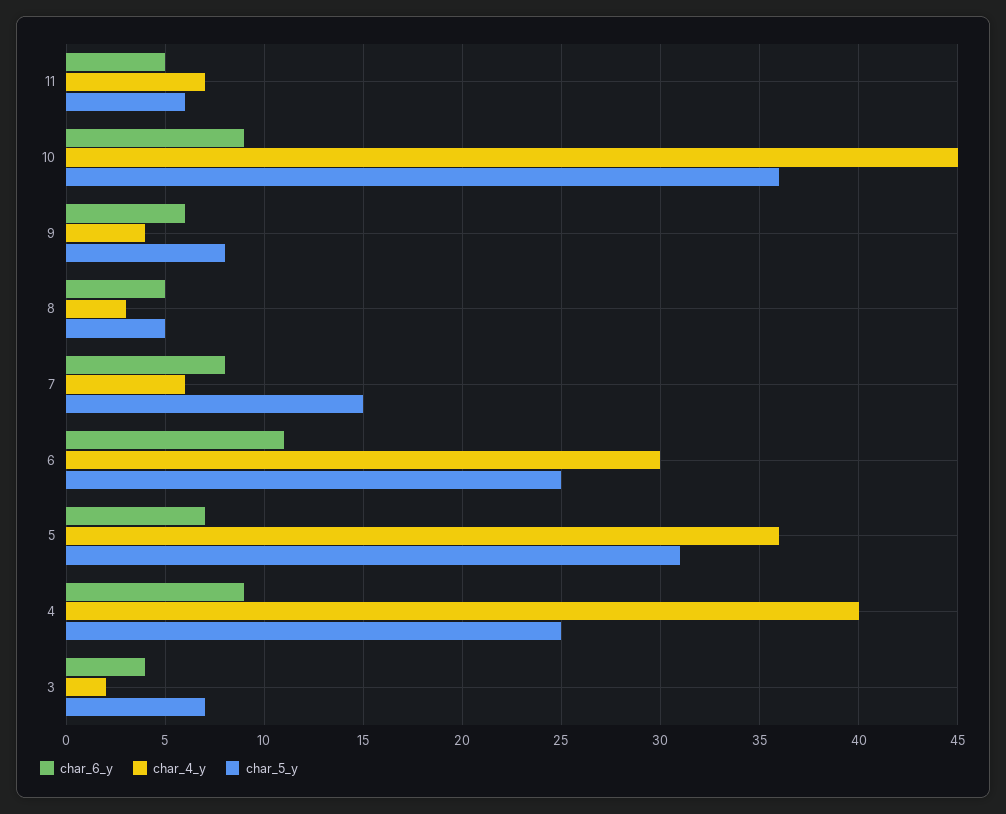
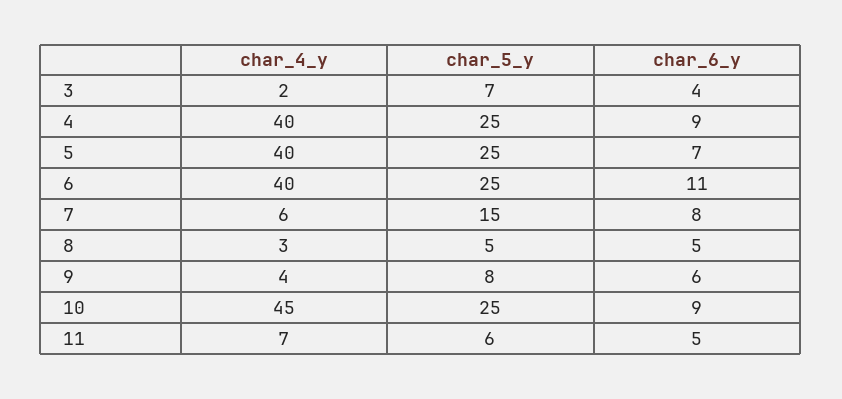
  {
    "char_6_y": {
      "11": 5,
      "10": 9,
      "9": 6,
      "8": 5,
      "7": 8,
      "6": 11,
      "5": 7,
      "4": 9,
      "3": 4
    },
    "char_4_y": {
      "11": 7,
      "10": 45,
      "9": 4,
      "8": 3,
      "7": 6,
-     "6": 30,
+     "6": 40,
-     "5": 36,
+     "5": 40,
      "4": 40,
      "3": 2
    },
    "char_5_y": {
      "11": 6,
-     "10": 36,
+     "10": 25,
      "9": 8,
      "8": 5,
      "7": 15,
      "6": 25,
-     "5": 31,
+     "5": 25,
      "4": 25,
      "3": 7
    }
  }

